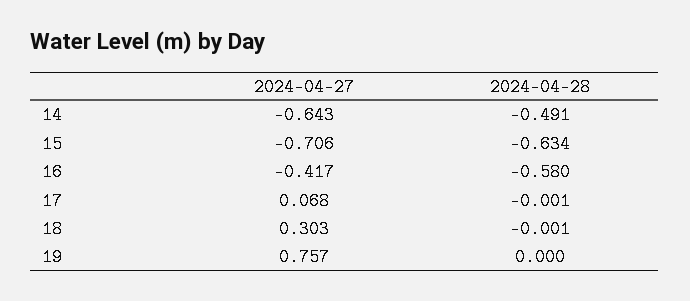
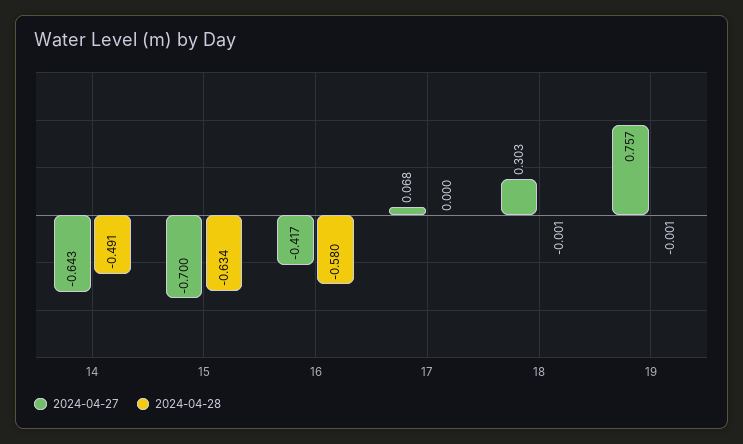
  {
    "2024-04-27": {
      "14": -0.643,
-     "15": -0.706,
+     "15": -0.7,
      "16": -0.417,
      "17": 0.068,
      "18": 0.303,
      "19": 0.757
    },
    "2024-04-28": {
      "14": -0.491,
      "15": -0.634,
      "16": -0.58,
-     "17": -0.001,
+     "17": 0,
      "18": -0.001,
-     "19": 0
+     "19": -0.001
    }
  }

